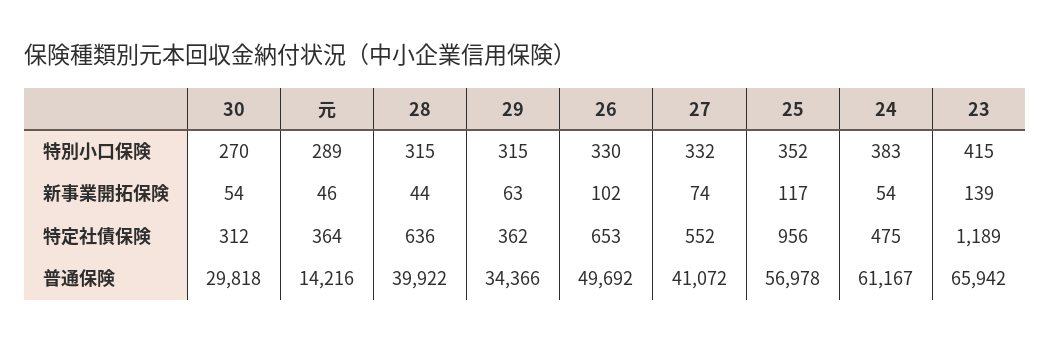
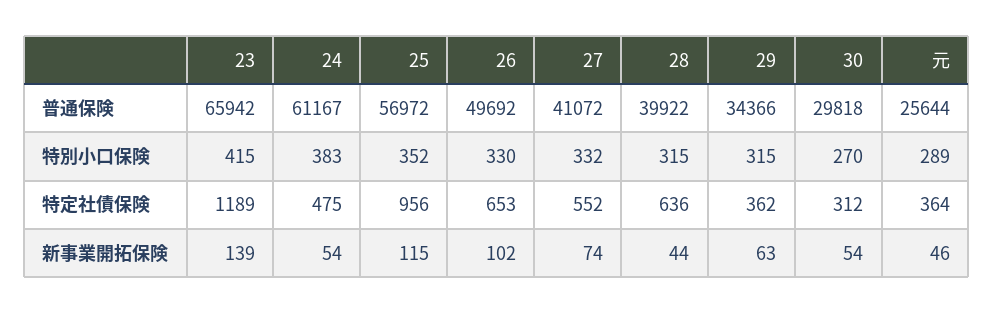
  {
    "30": {
      "特別小口保険": 270,
      "新事業開拓保険": 54,
      "特定社債保険": 312,
      "普通保険": 29818
    },
    "元": {
      "特別小口保険": 289,
      "新事業開拓保険": 46,
      "特定社債保険": 364,
-     "普通保険": 14216
+     "普通保険": 25644
    },
    "28": {
      "特別小口保険": 315,
      "新事業開拓保険": 44,
      "特定社債保険": 636,
      "普通保険": 39922
    },
    "29": {
      "特別小口保険": 315,
      "新事業開拓保険": 63,
      "特定社債保険": 362,
      "普通保険": 34366
    },
    "26": {
      "特別小口保険": 330,
      "新事業開拓保険": 102,
      "特定社債保険": 653,
      "普通保険": 49692
    },
    "27": {
      "特別小口保険": 332,
      "新事業開拓保険": 74,
      "特定社債保険": 552,
      "普通保険": 41072
    },
    "25": {
      "特別小口保険": 352,
-     "新事業開拓保険": 117,
+     "新事業開拓保険": 115,
      "特定社債保険": 956,
-     "普通保険": 56978
+     "普通保険": 56972
    },
    "24": {
      "特別小口保険": 383,
      "新事業開拓保険": 54,
      "特定社債保険": 475,
      "普通保険": 61167
    },
    "23": {
      "特別小口保険": 415,
      "新事業開拓保険": 139,
      "特定社債保険": 1189,
      "普通保険": 65942
    }
  }

